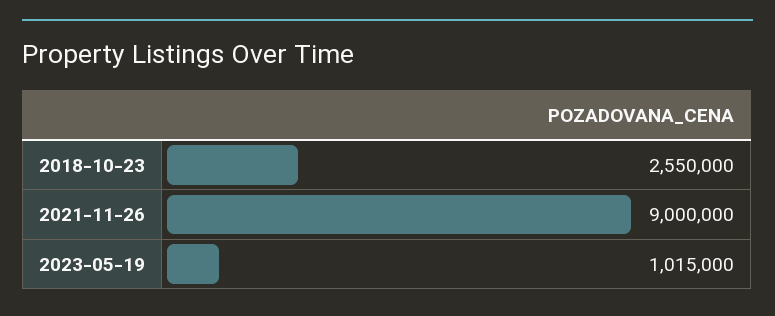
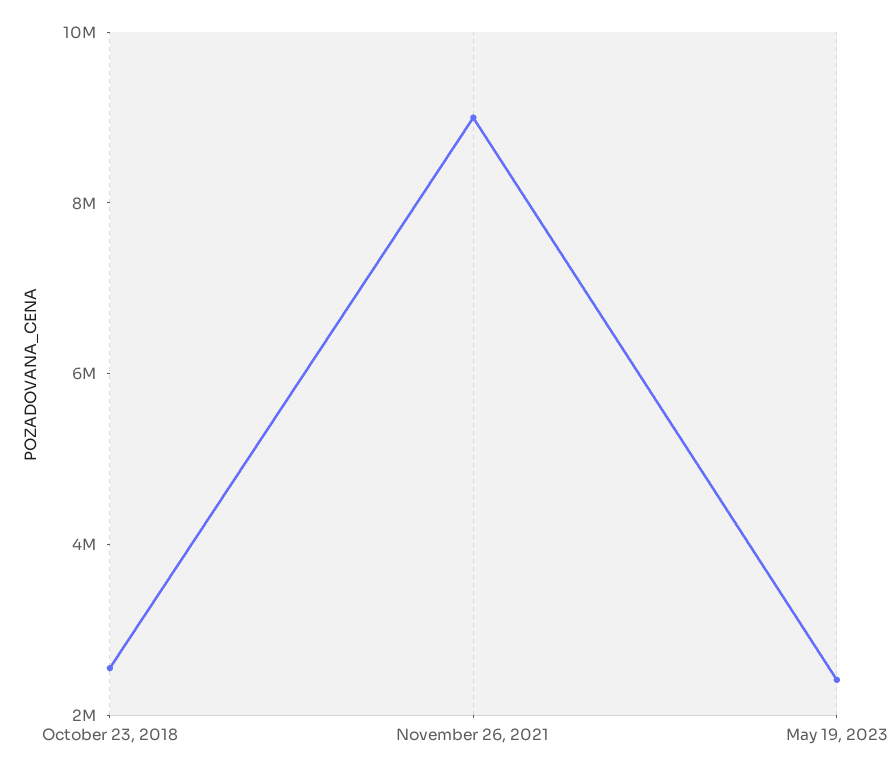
  {
    "2018-10-23": 2550000,
    "2021-11-26": 9000000,
-   "2023-05-19": 1015000
+   "2023-05-19": 2500000
  }

